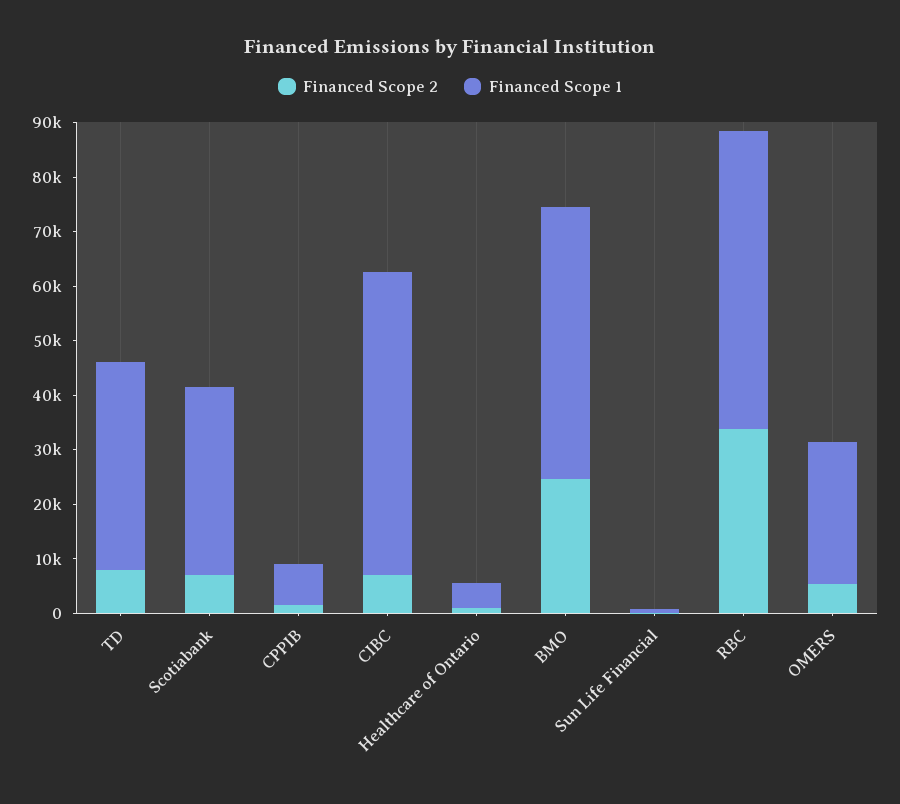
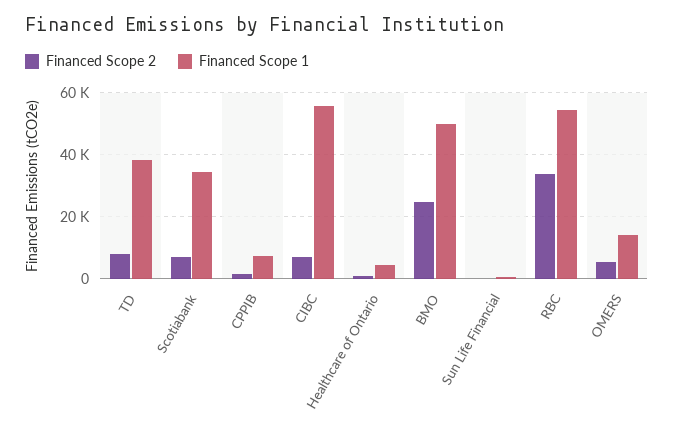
  {
    "Financed Scope 2": {
      "TD": 8000,
      "Scotiabank": 8000,
      "CPPIB": 2000,
      "CIBC": 8000,
      "Healthcare of Ontario": 0,
      "BMO": 24000,
      "Sun Life Financial": 0,
      "RBC": 34000,
      "OMERS": 6000
    },
    "Financed Scope 1": {
      "TD": 38000,
      "Scotiabank": 34000,
      "CPPIB": 8000,
      "CIBC": 56000,
      "Healthcare of Ontario": 4000,
      "BMO": 50000,
      "Sun Life Financial": 0,
      "RBC": 54000,
-     "OMERS": 26000
+     "OMERS": 14000
    }
  }

